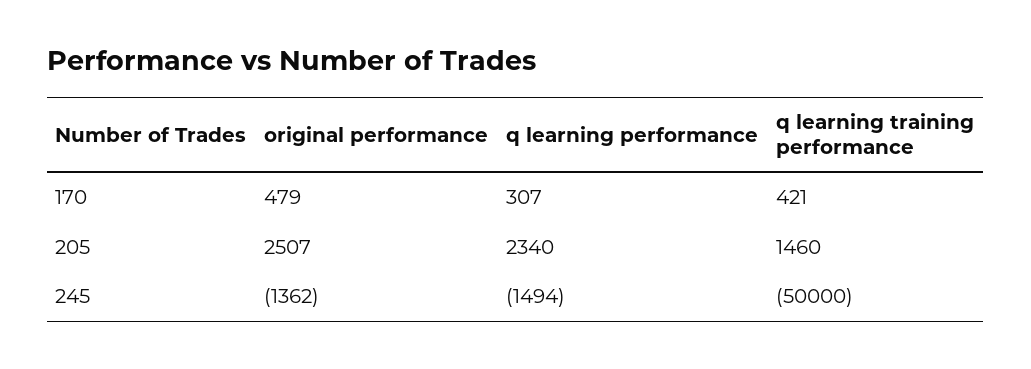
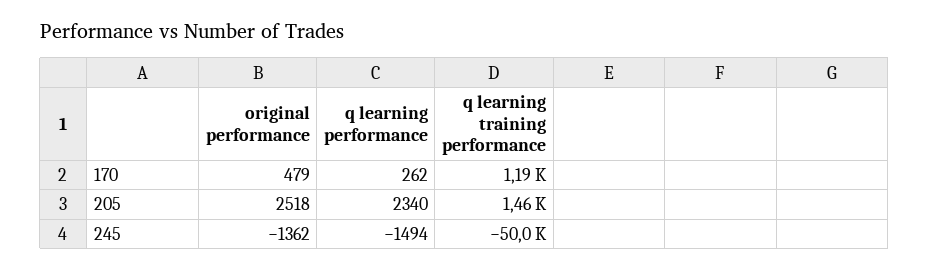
  {
    "original performance": {
      "170": 479,
-     "205": 2507,
+     "205": 2518,
      "245": -1362
    },
    "q learning performance": {
-     "170": 307,
+     "170": 262,
      "205": 2340,
      "245": -1494
    },
    "q learning training performance": {
-     "170": 421,
+     "170": 1190,
      "205": 1460,
      "245": -50000
    }
  }

